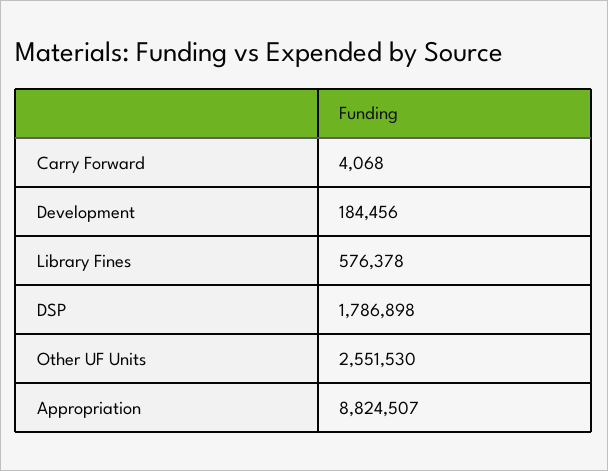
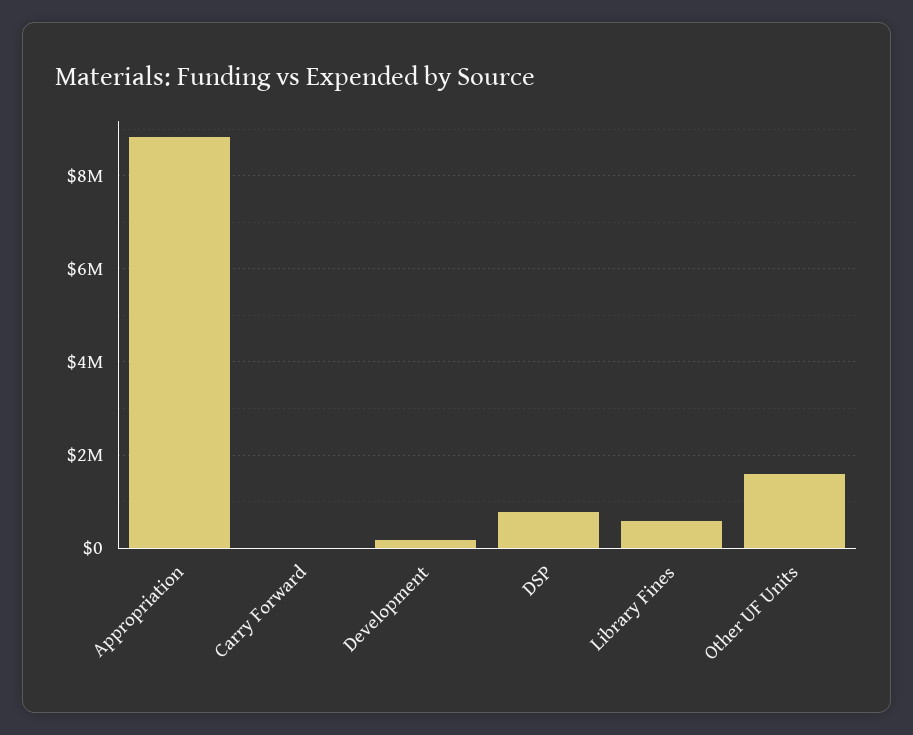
  {
    "Carry Forward": 4068,
    "Development": 184456,
    "Library Fines": 576378,
-   "DSP": 1786898,
+   "DSP": 800000,
-   "Other UF Units": 2551530,
+   "Other UF Units": 1600000,
    "Appropriation": 8824507
  }

